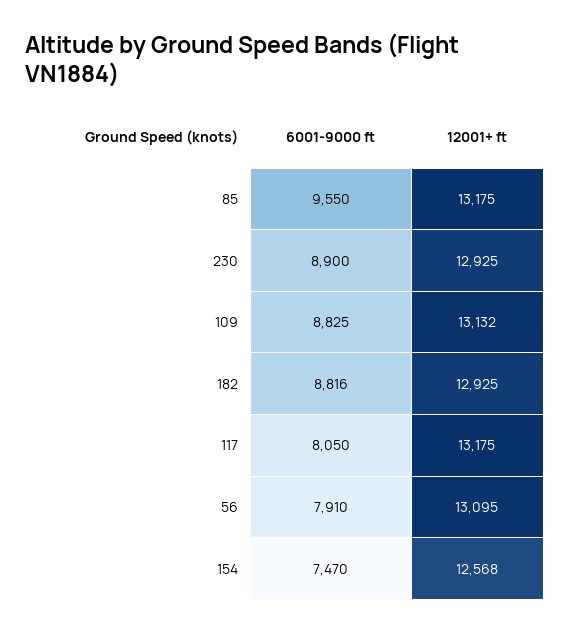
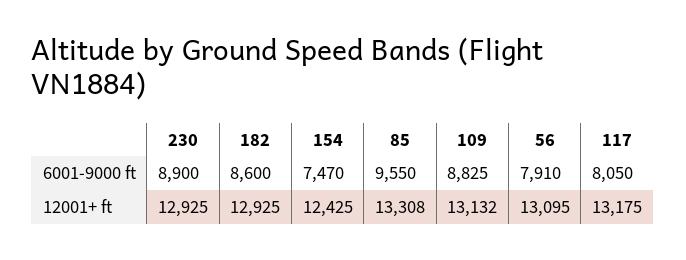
  {
    "6001-9000 ft": {
      "85": 9550,
      "230": 8900,
      "109": 8825,
-     "182": 8816,
+     "182": 8600,
      "117": 8050,
      "56": 7910,
      "154": 7470
    },
    "12001+ ft": {
-     "85": 13175,
+     "85": 13308,
      "230": 12925,
      "109": 13132,
      "182": 12925,
      "117": 13175,
      "56": 13095,
-     "154": 12568
+     "154": 12425
    }
  }

